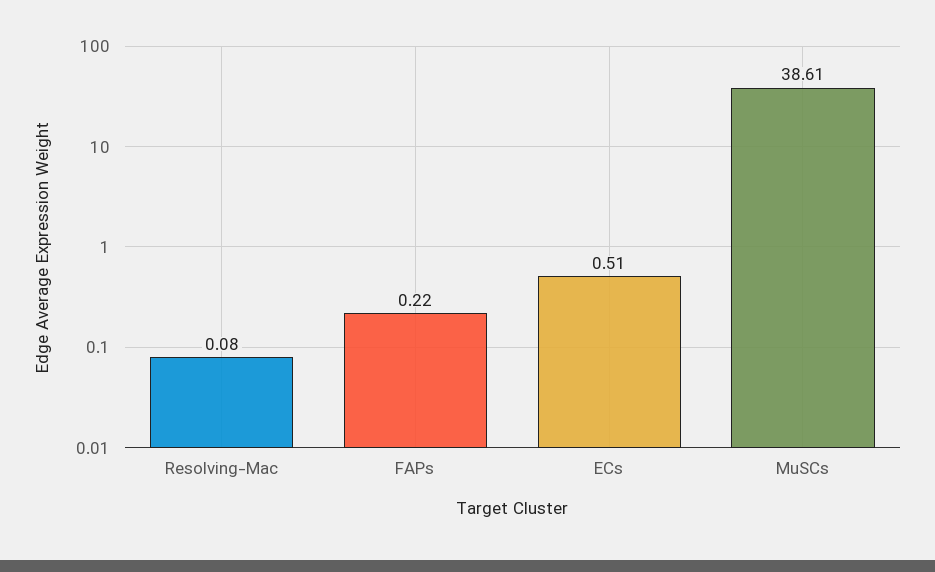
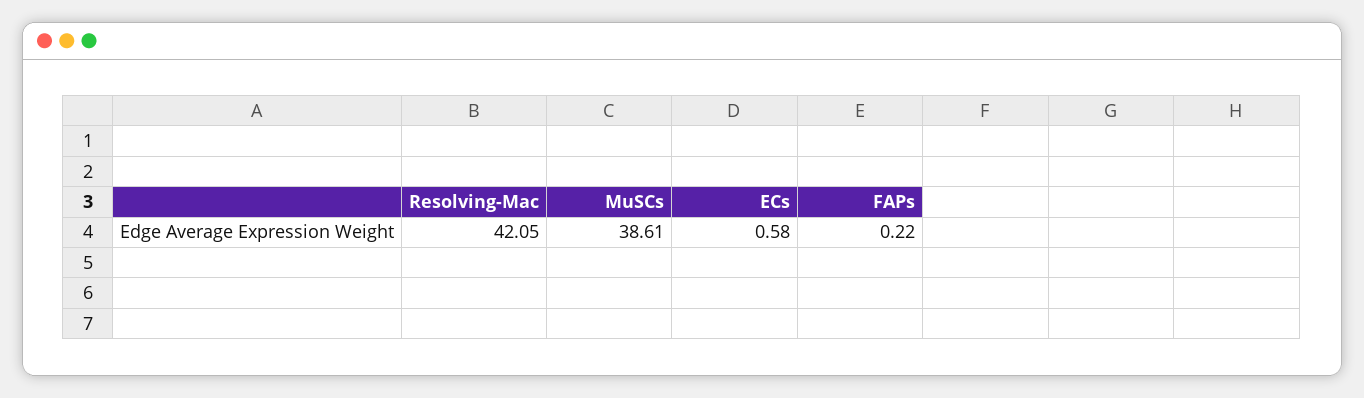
  {
-   "Resolving-Mac": 0.08,
+   "Resolving-Mac": 42.05,
    "FAPs": 0.22,
-   "ECs": 0.51,
+   "ECs": 0.58,
    "MuSCs": 38.61
  }

